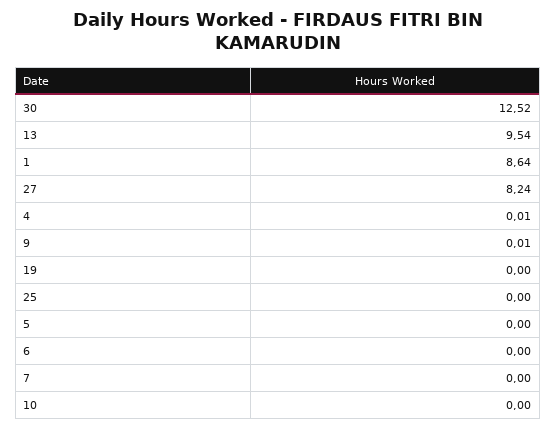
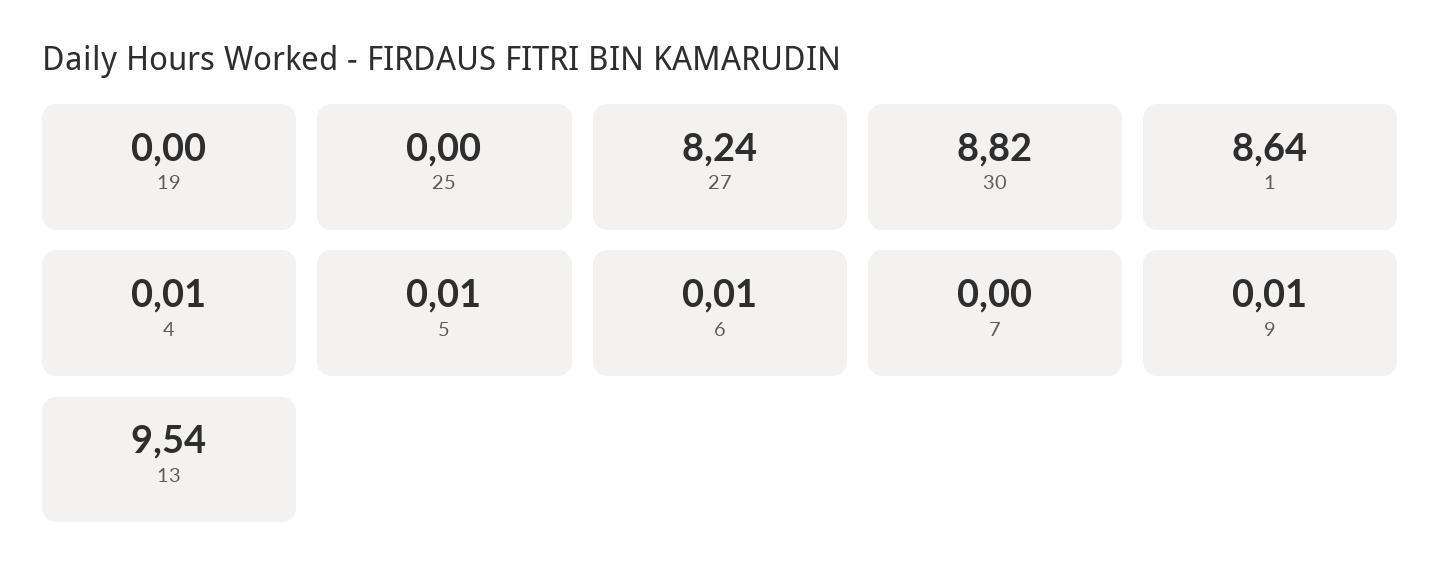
  {
-   "30": 12.52,
+   "30": 8.82,
    "13": 9.54,
    "1": 8.64,
    "27": 8.24,
    "4": 0.01,
    "9": 0.01,
    "19": 0,
    "25": 0,
-   "5": 0,
+   "5": 0.01,
-   "6": 0,
+   "6": 0.01,
-   "7": 0,
+   "7": 0
-   "10": 0
  }

